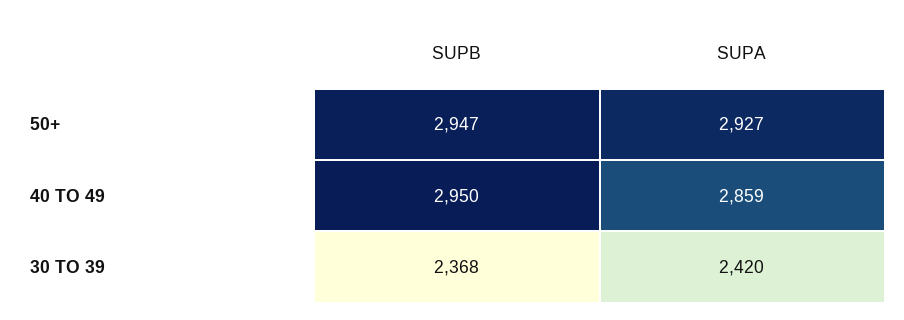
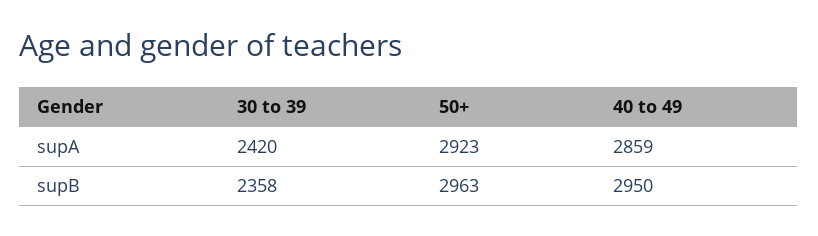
  {
    "SUPB": {
-     "50+": 2947,
+     "50+": 2963,
      "40 TO 49": 2950,
-     "30 TO 39": 2368
+     "30 TO 39": 2358
    },
    "SUPA": {
-     "50+": 2927,
+     "50+": 2923,
      "40 TO 49": 2859,
      "30 TO 39": 2420
    }
  }

